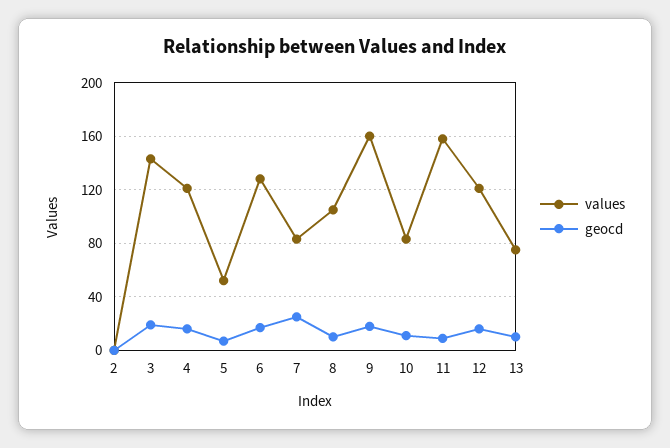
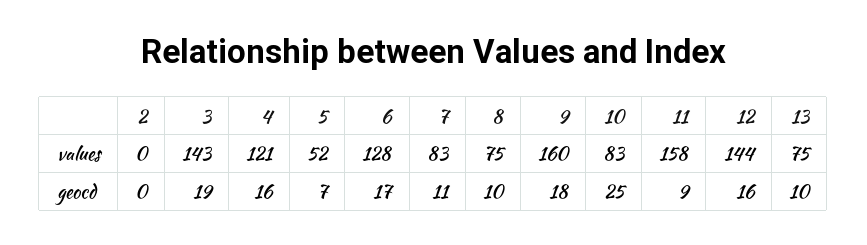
  {
    "values": {
      "2": 0,
      "3": 143,
      "4": 121,
      "5": 52,
      "6": 128,
      "7": 83,
-     "8": 105,
+     "8": 75,
      "9": 160,
      "10": 83,
      "11": 158,
-     "12": 120,
+     "12": 144,
      "13": 75
    },
    "geocd": {
      "2": 0,
      "3": 19,
      "4": 16,
      "5": 7,
      "6": 17,
-     "7": 25,
+     "7": 11,
      "8": 10,
      "9": 18,
-     "10": 10,
+     "10": 25,
      "11": 9,
      "12": 16,
      "13": 10
    }
  }

